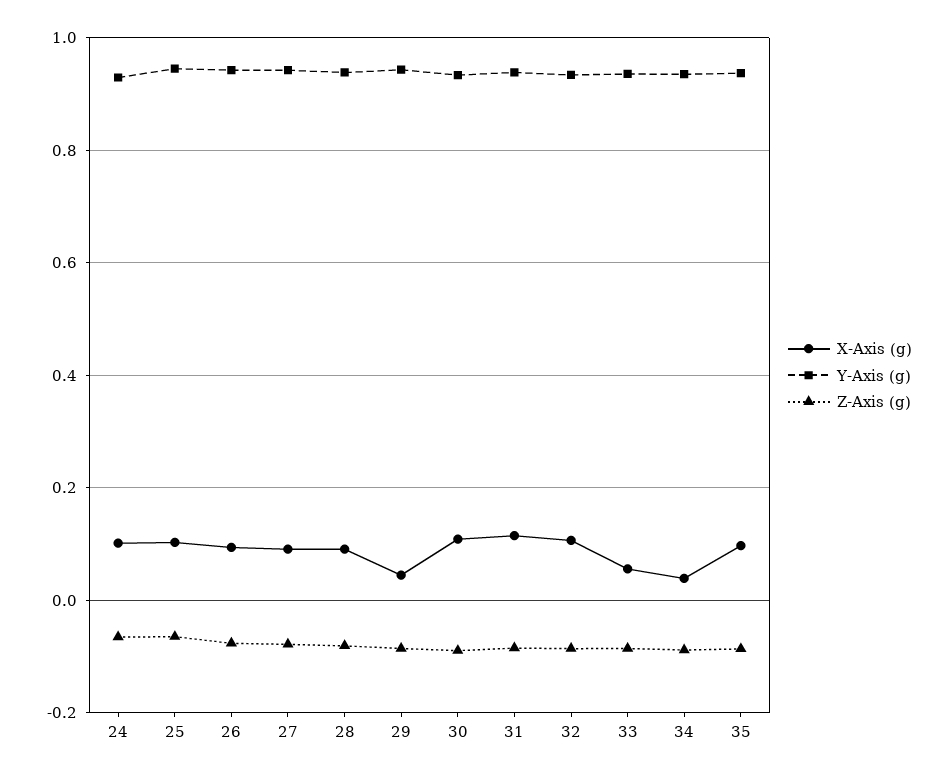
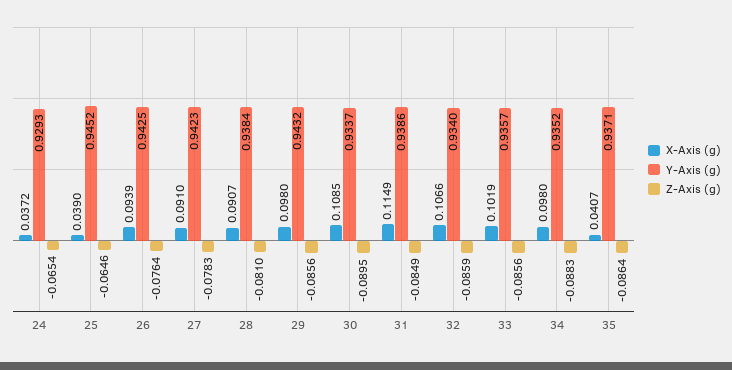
  {
    "X-Axis (g)": {
-     "24": 0.1,
+     "24": 0.0372,
-     "25": 0.1,
+     "25": 0.039,
      "26": 0.0939,
      "27": 0.091,
      "28": 0.0907,
-     "29": 0.04,
+     "29": 0.098,
      "30": 0.1085,
      "31": 0.1149,
      "32": 0.1066,
-     "33": 0.06,
+     "33": 0.1019,
-     "34": 0.04,
+     "34": 0.098,
-     "35": 0.1
+     "35": 0.0407
    },
    "Y-Axis (g)": {
      "24": 0.9293,
      "25": 0.9452,
      "26": 0.9425,
      "27": 0.9423,
      "28": 0.9384,
      "29": 0.9432,
      "30": 0.9337,
      "31": 0.9386,
      "32": 0.934,
      "33": 0.9357,
      "34": 0.9352,
      "35": 0.9371
    },
    "Z-Axis (g)": {
      "24": -0.0654,
      "25": -0.0646,
      "26": -0.0764,
      "27": -0.0783,
      "28": -0.081,
      "29": -0.0856,
      "30": -0.0895,
      "31": -0.0849,
      "32": -0.0859,
      "33": -0.0856,
      "34": -0.0883,
      "35": -0.0864
    }
  }

